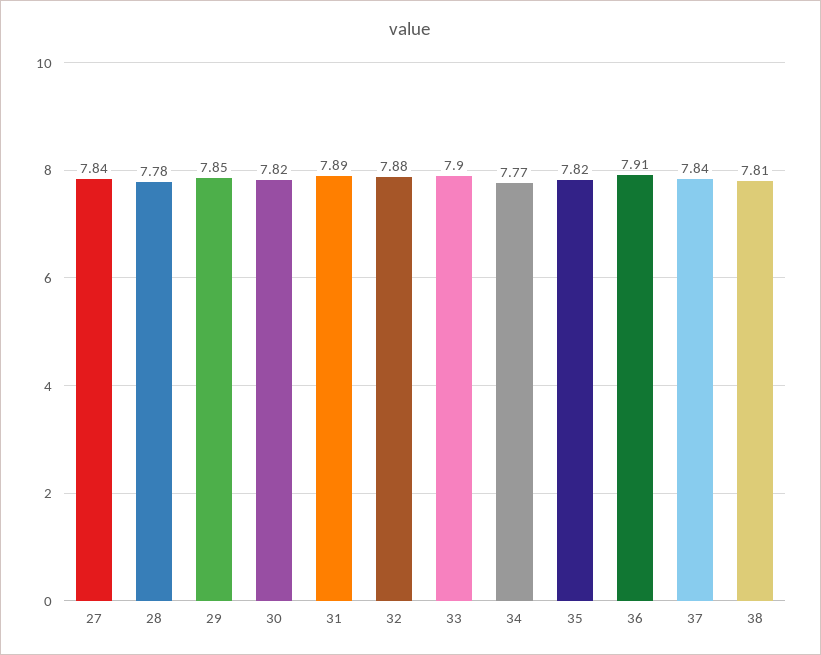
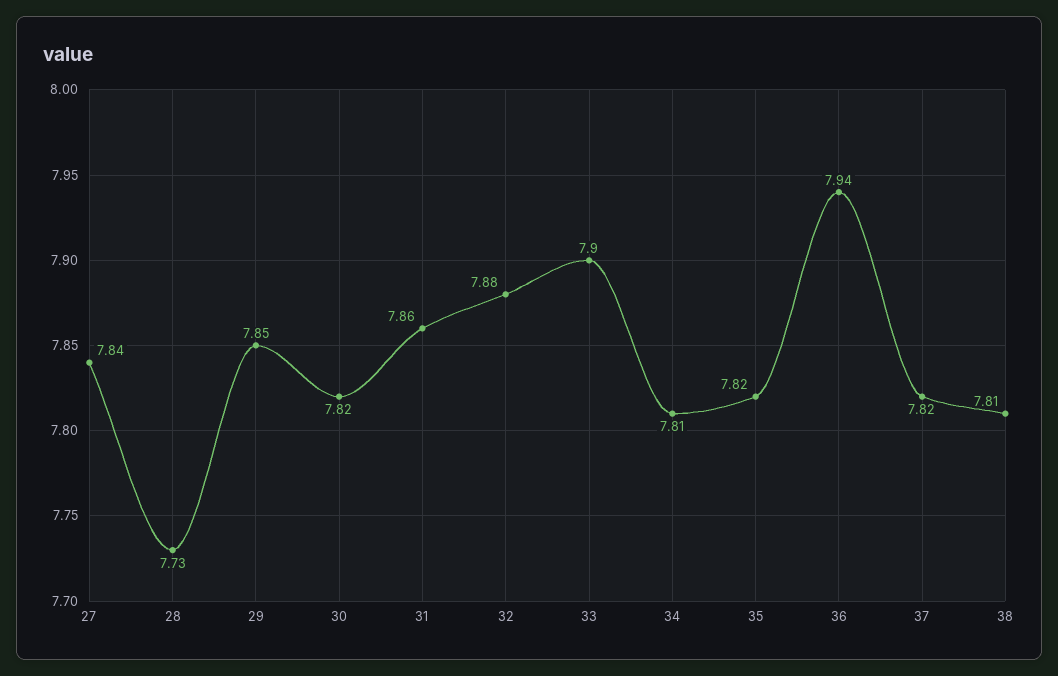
  {
    "27": 7.84,
-   "28": 7.78,
+   "28": 7.73,
    "29": 7.85,
    "30": 7.82,
-   "31": 7.89,
+   "31": 7.86,
    "32": 7.88,
    "33": 7.9,
-   "34": 7.77,
+   "34": 7.81,
    "35": 7.82,
-   "36": 7.91,
+   "36": 7.94,
-   "37": 7.84,
+   "37": 7.82,
    "38": 7.81
  }

